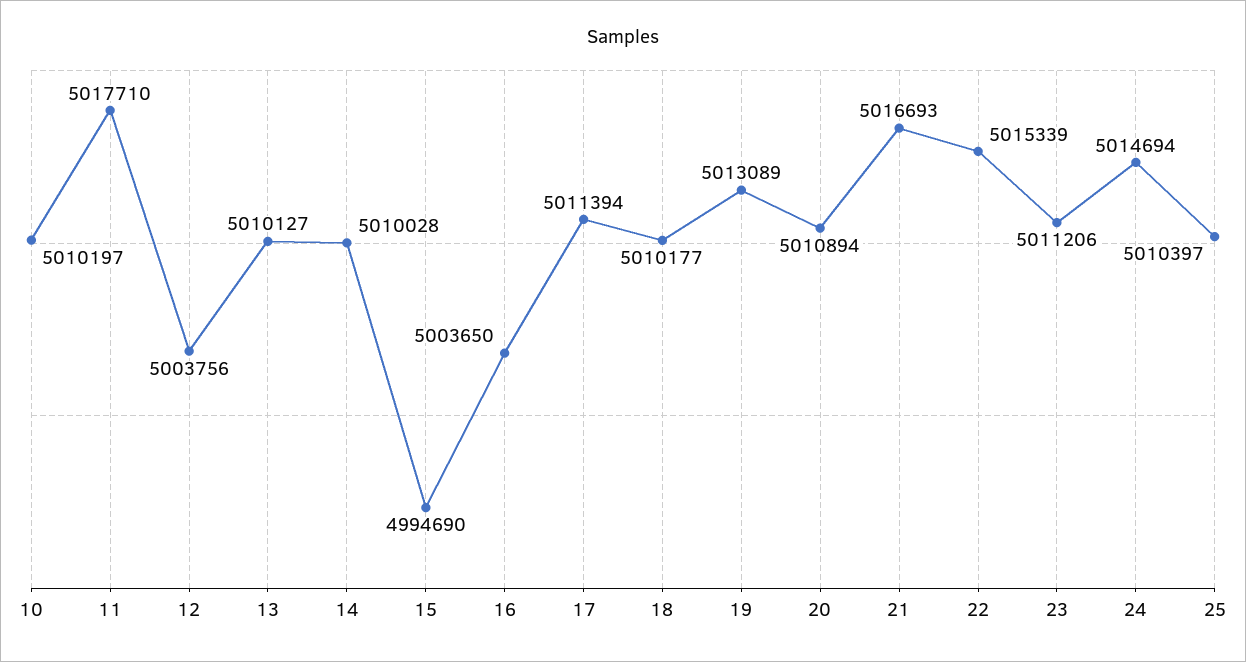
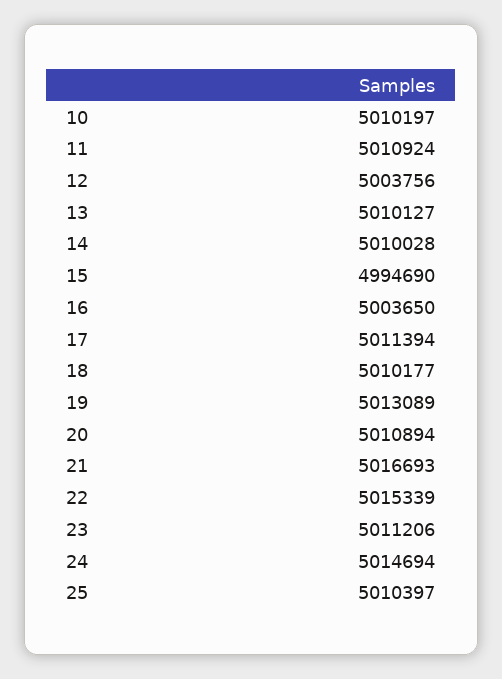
  {
    "10": 5010197,
-   "11": 5017710,
+   "11": 5010924,
    "12": 5003756,
    "13": 5010127,
    "14": 5010028,
    "15": 4994690,
    "16": 5003650,
    "17": 5011394,
    "18": 5010177,
    "19": 5013089,
    "20": 5010894,
    "21": 5016693,
    "22": 5015339,
    "23": 5011206,
    "24": 5014694,
    "25": 5010397
  }

